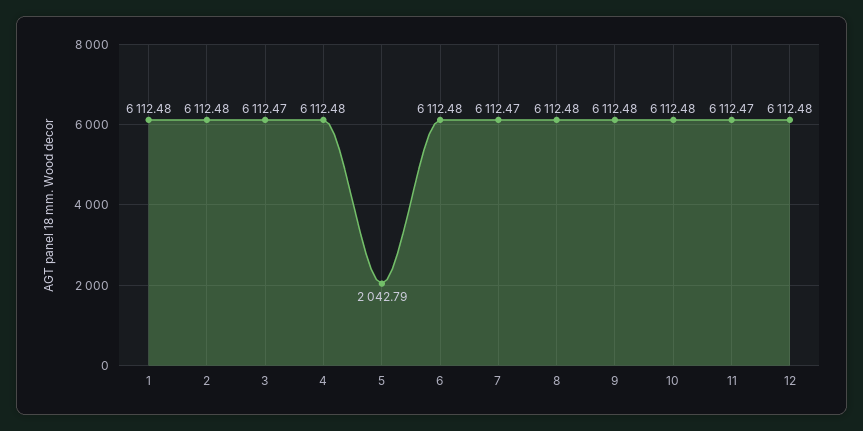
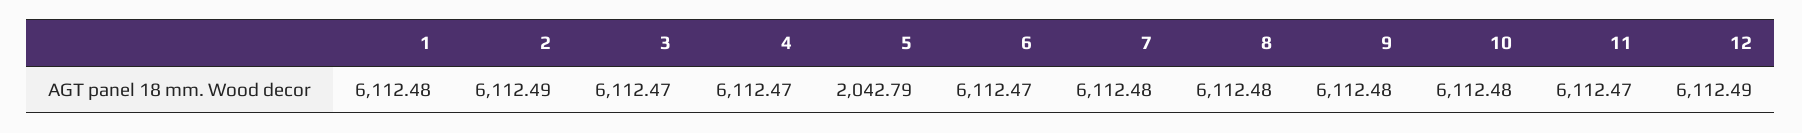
  {
    "1": 6112.48,
-   "2": 6112.48,
+   "2": 6112.49,
    "3": 6112.47,
-   "4": 6112.48,
+   "4": 6112.47,
    "5": 2042.79,
-   "6": 6112.48,
+   "6": 6112.47,
-   "7": 6112.47,
+   "7": 6112.48,
    "8": 6112.48,
    "9": 6112.48,
    "10": 6112.48,
    "11": 6112.47,
-   "12": 6112.48
+   "12": 6112.49
  }

